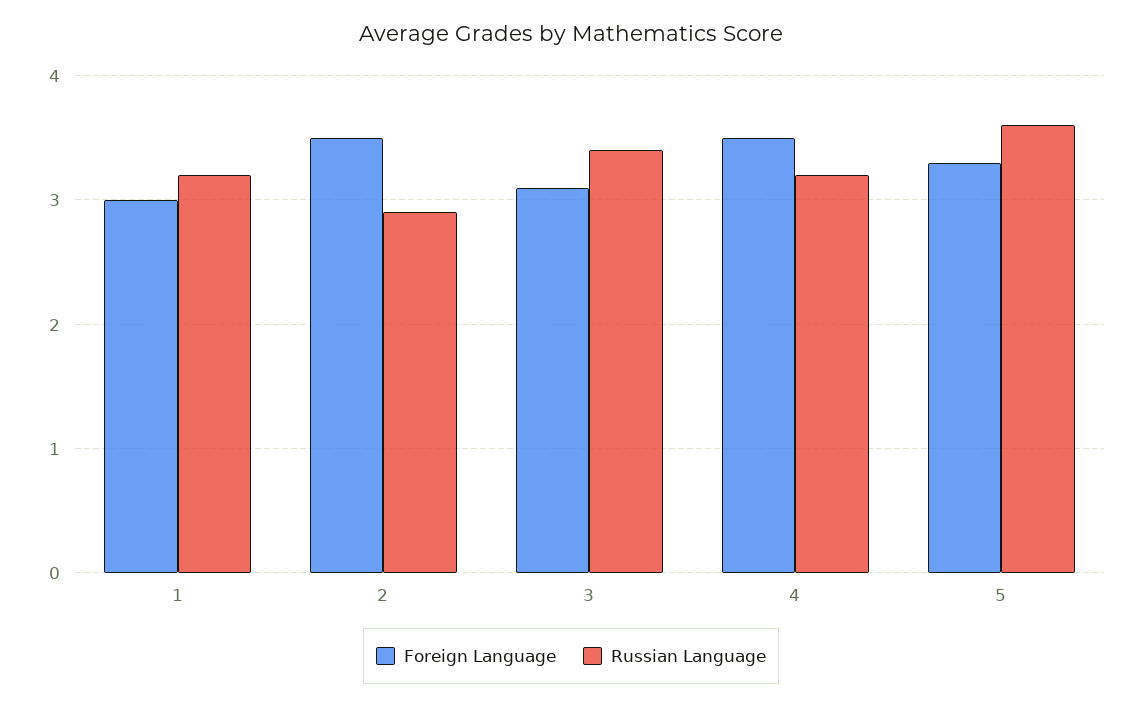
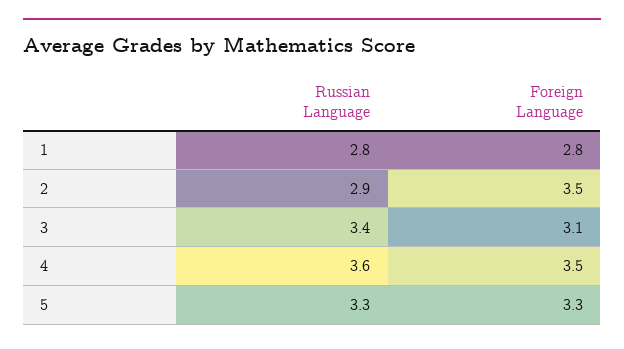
  {
    "Foreign Language": {
-     "1": 3,
+     "1": 2.8,
      "2": 3.5,
      "3": 3.1,
      "4": 3.5,
      "5": 3.3
    },
    "Russian Language": {
-     "1": 3.2,
+     "1": 2.8,
      "2": 2.9,
      "3": 3.4,
-     "4": 3.2,
+     "4": 3.6,
-     "5": 3.6
+     "5": 3.3
    }
  }

